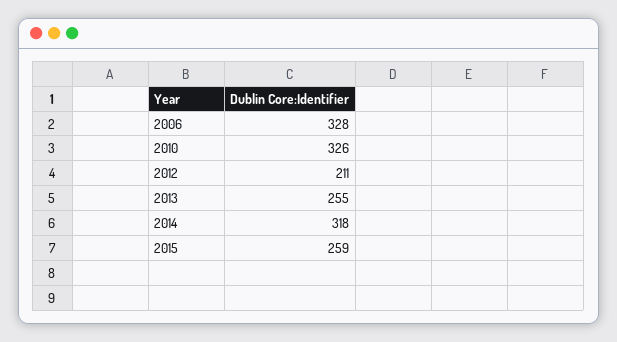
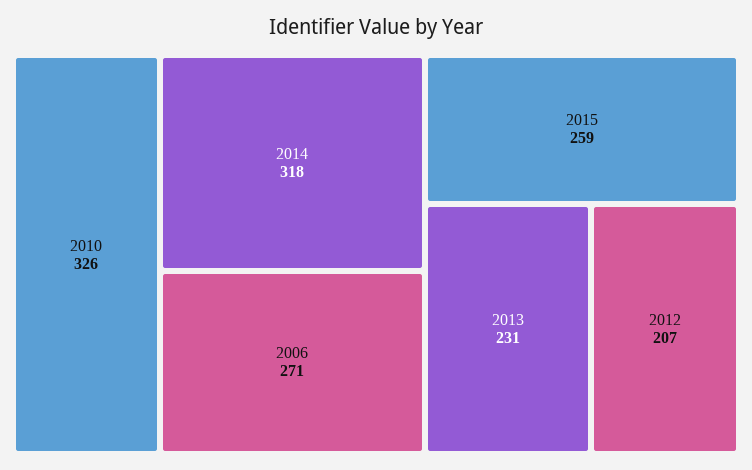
  {
-   "2006": 328,
+   "2006": 271,
    "2010": 326,
-   "2012": 211,
+   "2012": 207,
-   "2013": 255,
+   "2013": 231,
    "2014": 318,
    "2015": 259
  }

